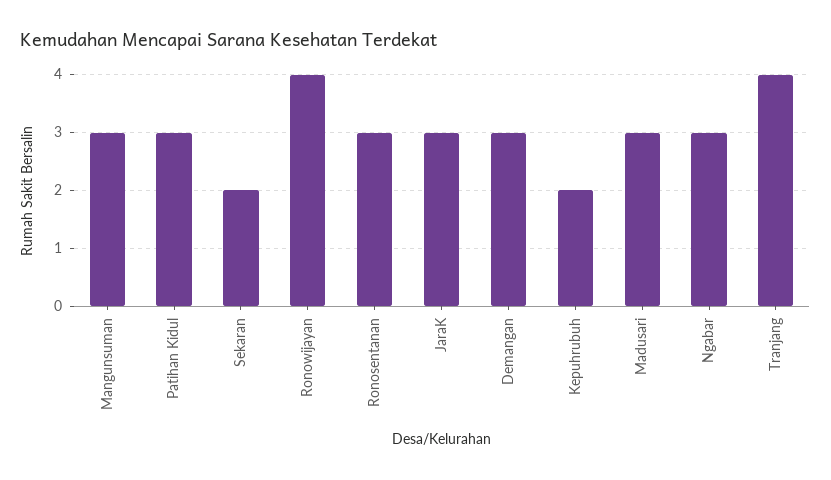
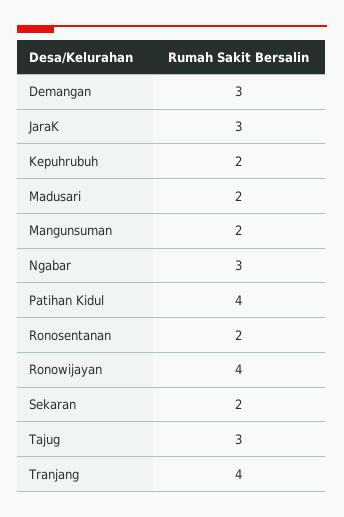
  {
-   "Mangunsuman": 3,
+   "Mangunsuman": 2,
-   "Patihan Kidul": 3,
+   "Patihan Kidul": 4,
    "Sekaran": 2,
    "Ronowijayan": 4,
-   "Ronosentanan": 3,
+   "Ronosentanan": 2,
    "JaraK": 3,
    "Demangan": 3,
    "Kepuhrubuh": 2,
-   "Madusari": 3,
+   "Madusari": 2,
    "Ngabar": 3,
-   "Tranjang": 4
+   "Tranjang": 4,
+   "Tajug": 3
  }

